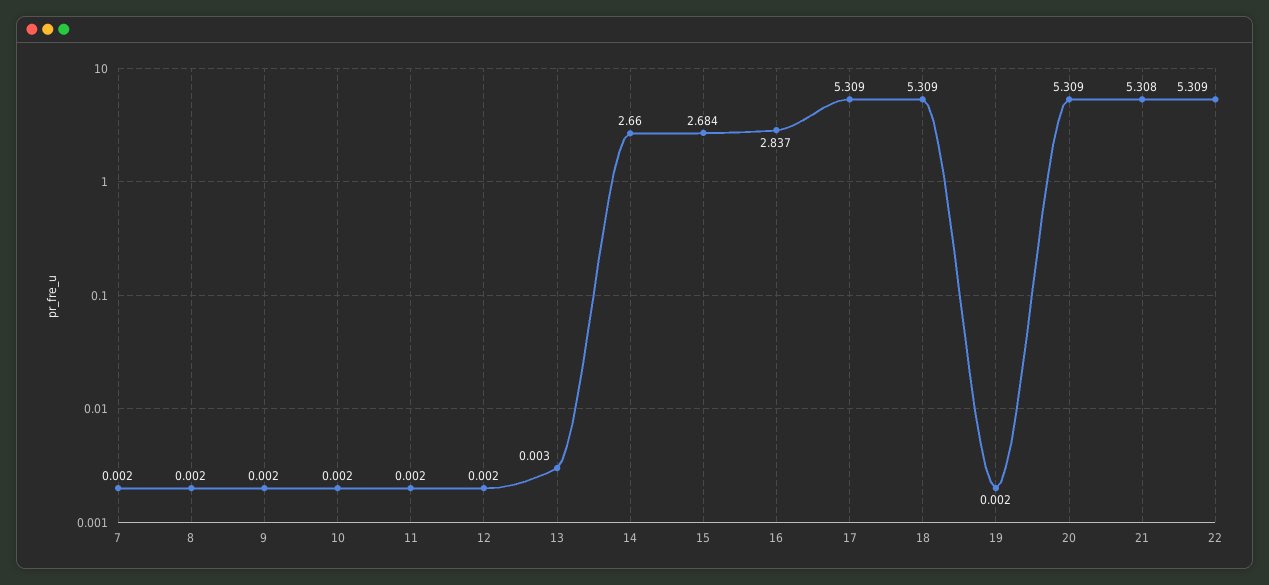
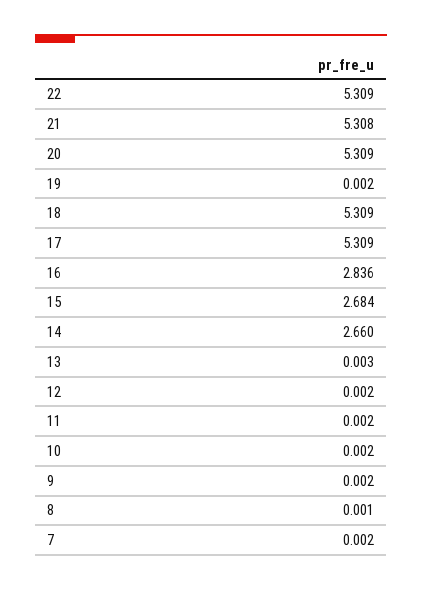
  {
    "7": 0.002,
-   "8": 0.002,
+   "8": 0.001,
    "9": 0.002,
    "10": 0.002,
    "11": 0.002,
    "12": 0.002,
    "13": 0.003,
    "14": 2.66,
    "15": 2.684,
-   "16": 2.837,
+   "16": 2.836,
    "17": 5.309,
    "18": 5.309,
    "19": 0.002,
    "20": 5.309,
    "21": 5.308,
    "22": 5.309
  }

